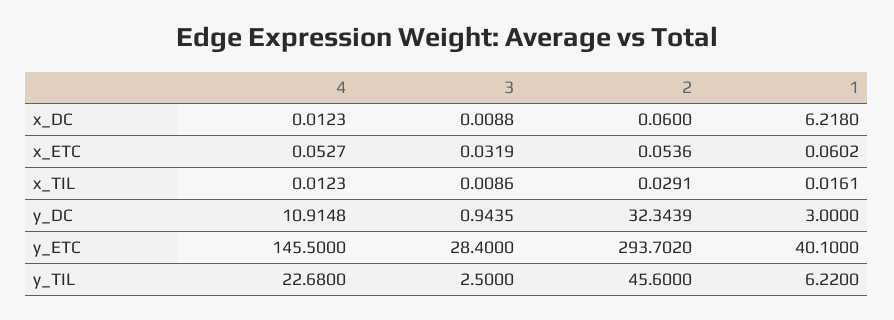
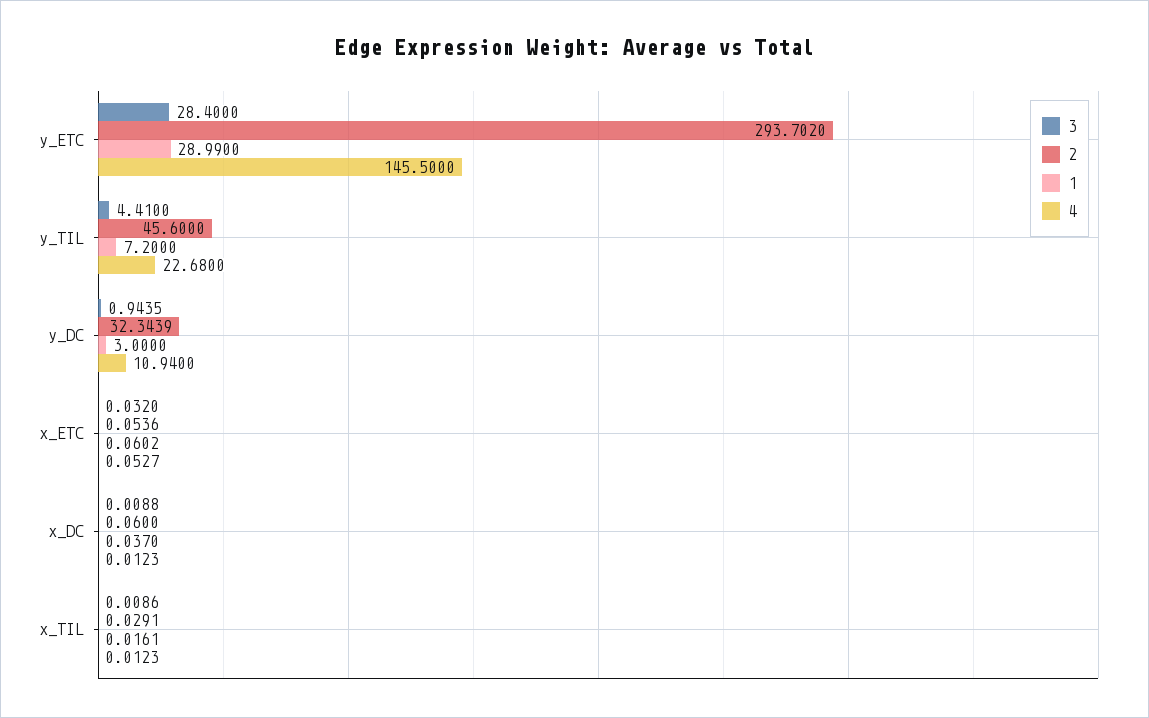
  {
    "4": {
      "x_DC": 0.0123,
      "x_ETC": 0.0527,
      "x_TIL": 0.0123,
-     "y_DC": 10.9148,
+     "y_DC": 10.94,
      "y_ETC": 145.5,
      "y_TIL": 22.68
    },
    "3": {
      "x_DC": 0.0088,
-     "x_ETC": 0.0319,
+     "x_ETC": 0.032,
      "x_TIL": 0.0086,
      "y_DC": 0.9435,
      "y_ETC": 28.4,
-     "y_TIL": 2.5
+     "y_TIL": 4.41
    },
    "2": {
      "x_DC": 0.06,
      "x_ETC": 0.0536,
      "x_TIL": 0.0291,
      "y_DC": 32.3439,
      "y_ETC": 293.702,
      "y_TIL": 45.6
    },
    "1": {
-     "x_DC": 6.218,
+     "x_DC": 0.037,
      "x_ETC": 0.0602,
      "x_TIL": 0.0161,
      "y_DC": 3,
-     "y_ETC": 40.1,
+     "y_ETC": 28.99,
-     "y_TIL": 6.22
+     "y_TIL": 7.2
    }
  }

